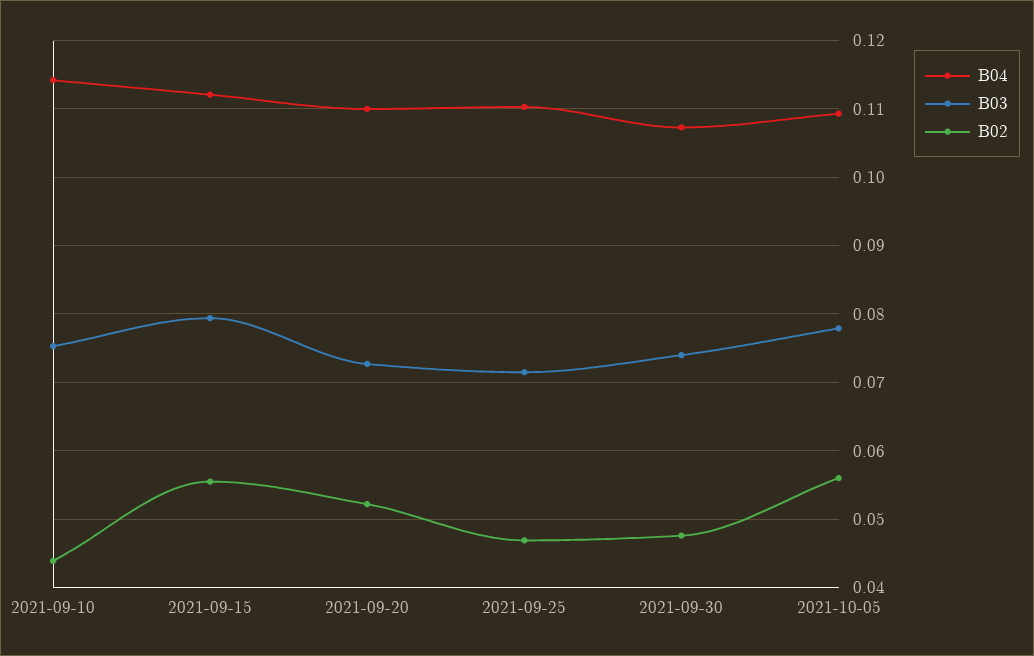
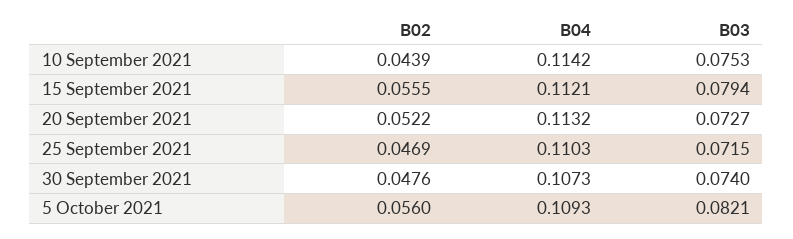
  {
    "B04": {
      "2021-09-10": 0.1142,
      "2021-09-15": 0.1121,
-     "2021-09-20": 0.11,
+     "2021-09-20": 0.1132,
      "2021-09-25": 0.1103,
      "2021-09-30": 0.1073,
      "2021-10-05": 0.1093
    },
    "B03": {
      "2021-09-10": 0.0753,
      "2021-09-15": 0.0794,
      "2021-09-20": 0.0727,
      "2021-09-25": 0.0715,
      "2021-09-30": 0.074,
-     "2021-10-05": 0.078
+     "2021-10-05": 0.0821
    },
    "B02": {
      "2021-09-10": 0.0439,
      "2021-09-15": 0.0555,
      "2021-09-20": 0.0522,
      "2021-09-25": 0.0469,
      "2021-09-30": 0.0476,
      "2021-10-05": 0.056
    }
  }

